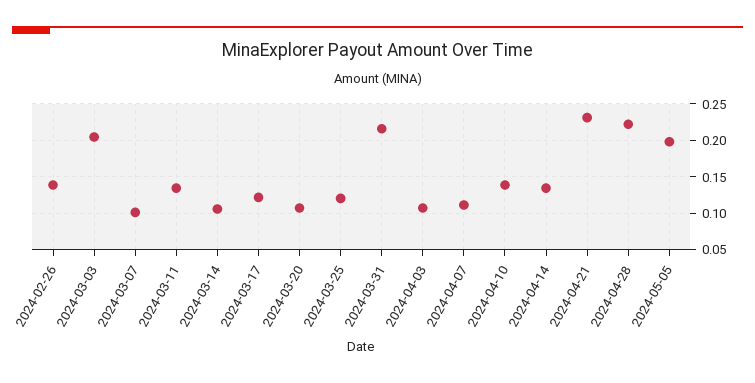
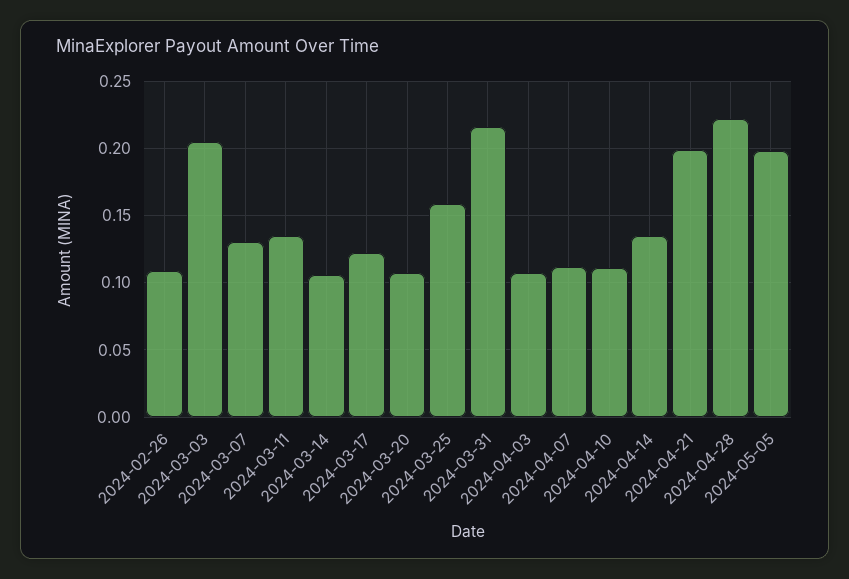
  {
-   "2024-02-26": 0.14,
+   "2024-02-26": 0.11,
    "2024-03-03": 0.205,
-   "2024-03-07": 0.1,
+   "2024-03-07": 0.13,
    "2024-03-11": 0.135,
    "2024-03-14": 0.105,
    "2024-03-17": 0.12,
    "2024-03-20": 0.105,
-   "2024-03-25": 0.12,
+   "2024-03-25": 0.16,
    "2024-03-31": 0.215,
    "2024-04-03": 0.105,
    "2024-04-07": 0.11,
-   "2024-04-10": 0.14,
+   "2024-04-10": 0.11,
    "2024-04-14": 0.135,
-   "2024-04-21": 0.23,
+   "2024-04-21": 0.2,
    "2024-04-28": 0.22,
    "2024-05-05": 0.2
  }

